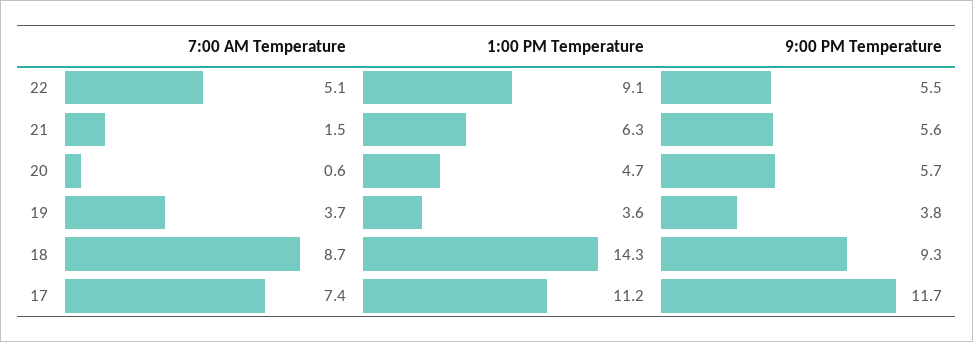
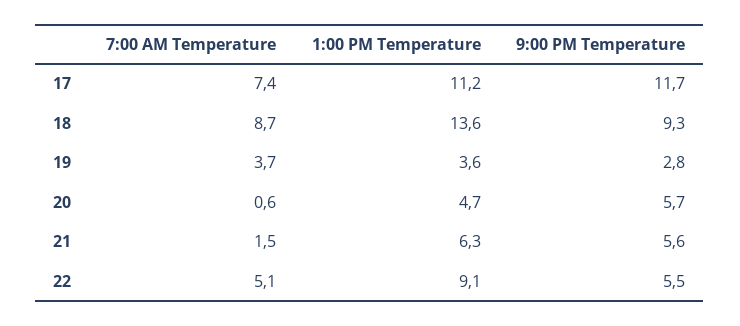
  {
    "7:00 AM Temperature": {
      "22": 5.1,
      "21": 1.5,
      "20": 0.6,
      "19": 3.7,
      "18": 8.7,
      "17": 7.4
    },
    "1:00 PM Temperature": {
      "22": 9.1,
      "21": 6.3,
      "20": 4.7,
      "19": 3.6,
-     "18": 14.3,
+     "18": 13.6,
      "17": 11.2
    },
    "9:00 PM Temperature": {
      "22": 5.5,
      "21": 5.6,
      "20": 5.7,
-     "19": 3.8,
+     "19": 2.8,
      "18": 9.3,
      "17": 11.7
    }
  }

